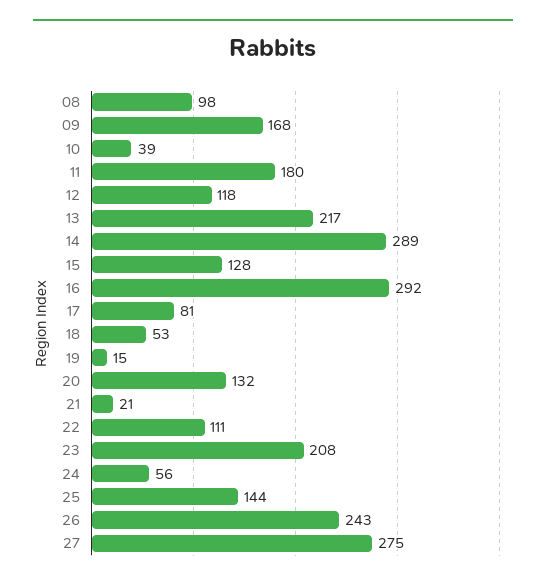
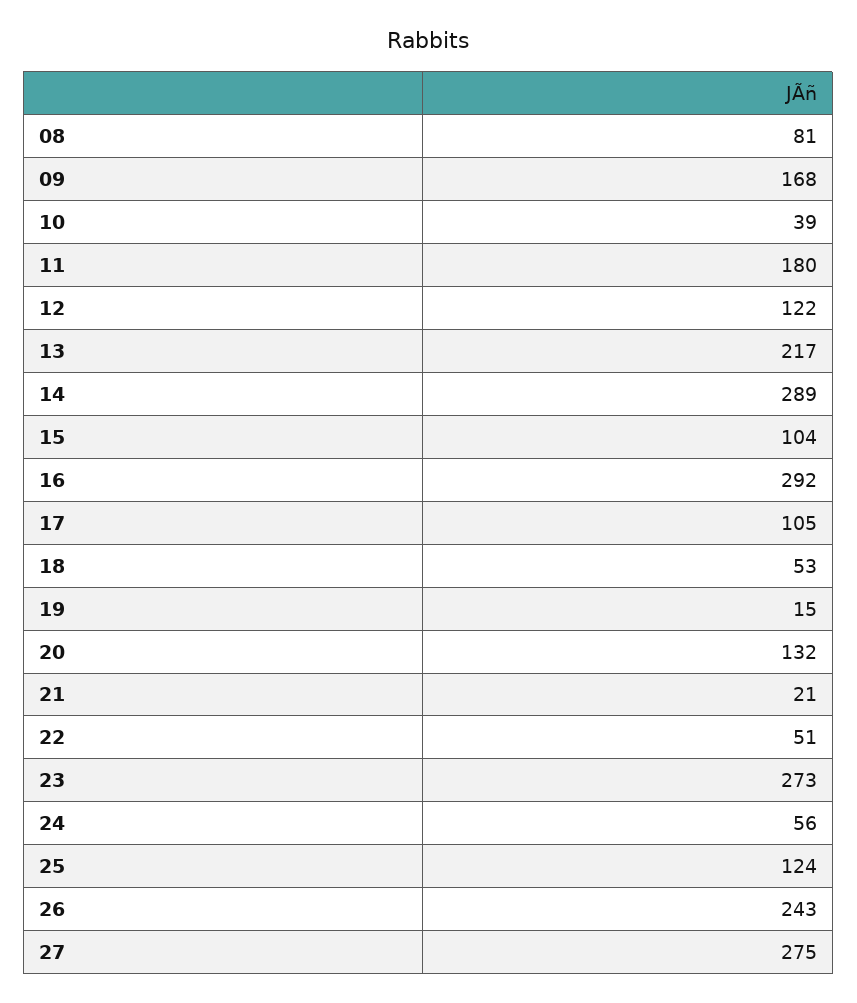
  {
-   "08": 98,
+   "08": 81,
    "09": 168,
    "10": 39,
    "11": 180,
-   "12": 118,
+   "12": 122,
    "13": 217,
    "14": 289,
-   "15": 128,
+   "15": 104,
    "16": 292,
-   "17": 81,
+   "17": 105,
    "18": 53,
    "19": 15,
    "20": 132,
    "21": 21,
-   "22": 111,
+   "22": 51,
-   "23": 208,
+   "23": 273,
    "24": 56,
-   "25": 144,
+   "25": 124,
    "26": 243,
    "27": 275
  }

